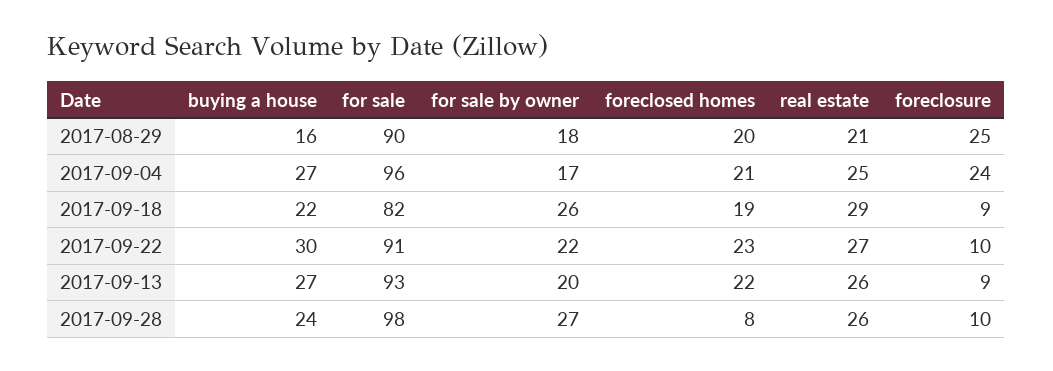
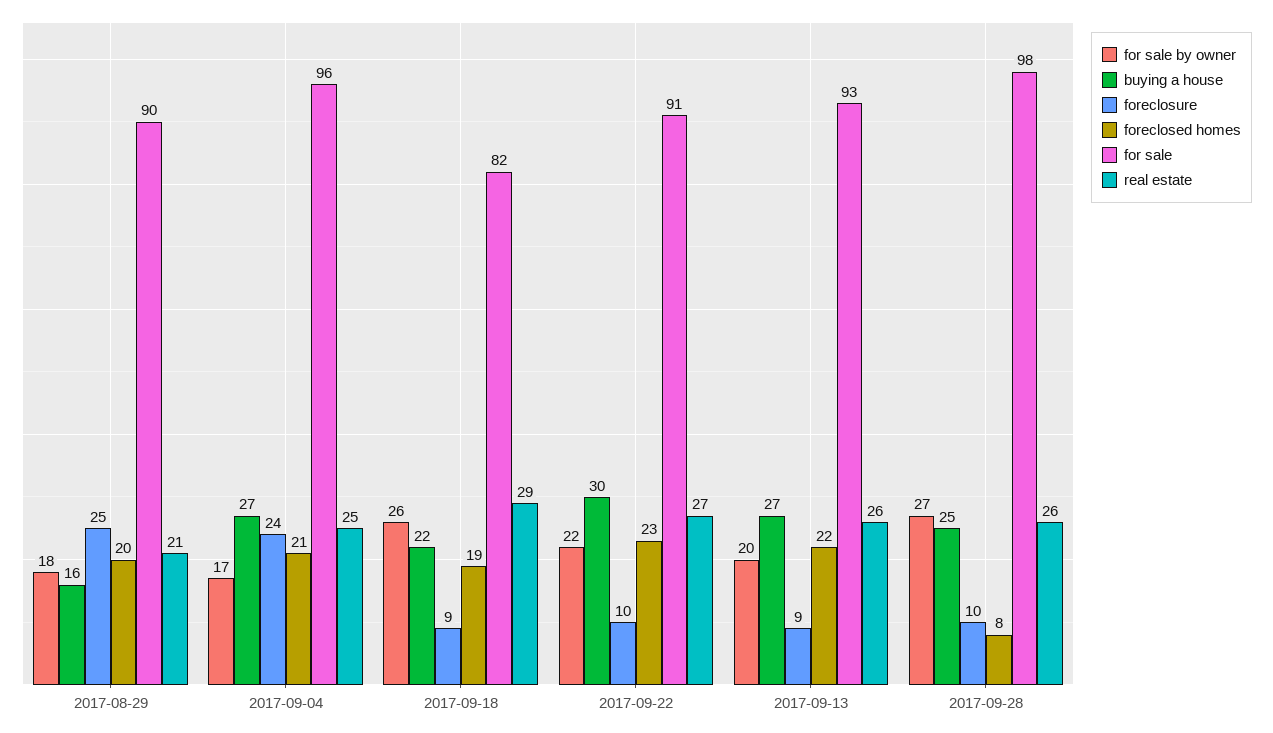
  {
    "buying a house": {
      "2017-08-29": 16,
      "2017-09-04": 27,
      "2017-09-18": 22,
      "2017-09-22": 30,
      "2017-09-13": 27,
-     "2017-09-28": 24
+     "2017-09-28": 25
    },
    "for sale": {
      "2017-08-29": 90,
      "2017-09-04": 96,
      "2017-09-18": 82,
      "2017-09-22": 91,
      "2017-09-13": 93,
      "2017-09-28": 98
    },
    "for sale by owner": {
      "2017-08-29": 18,
      "2017-09-04": 17,
      "2017-09-18": 26,
      "2017-09-22": 22,
      "2017-09-13": 20,
      "2017-09-28": 27
    },
    "foreclosed homes": {
      "2017-08-29": 20,
      "2017-09-04": 21,
      "2017-09-18": 19,
      "2017-09-22": 23,
      "2017-09-13": 22,
      "2017-09-28": 8
    },
    "real estate": {
      "2017-08-29": 21,
      "2017-09-04": 25,
      "2017-09-18": 29,
      "2017-09-22": 27,
      "2017-09-13": 26,
      "2017-09-28": 26
    },
    "foreclosure": {
      "2017-08-29": 25,
      "2017-09-04": 24,
      "2017-09-18": 9,
      "2017-09-22": 10,
      "2017-09-13": 9,
      "2017-09-28": 10
    }
  }

